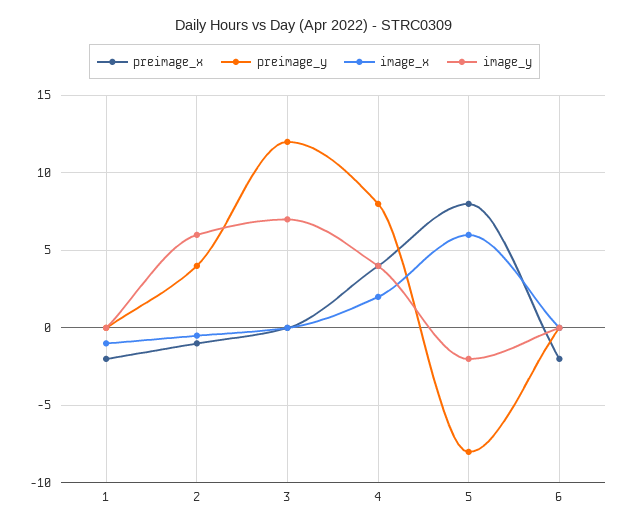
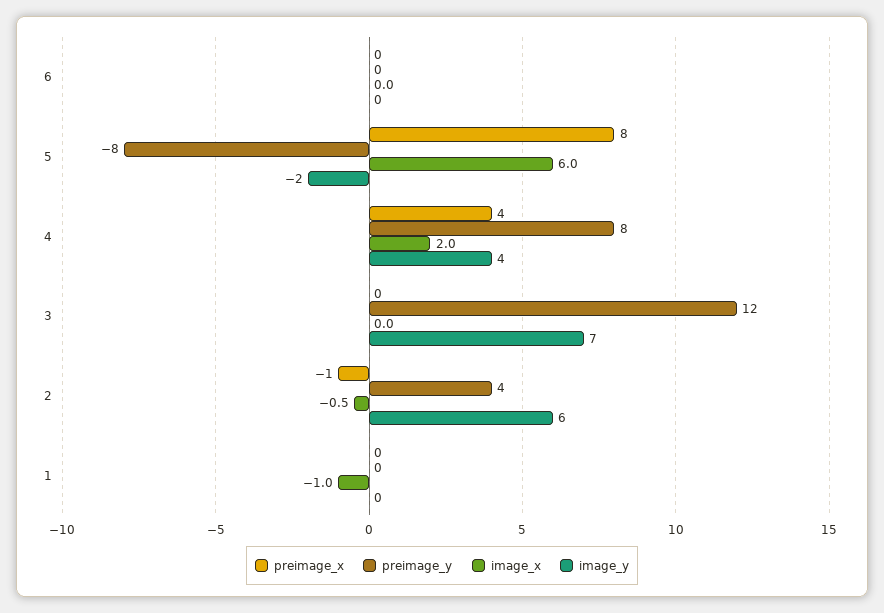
  {
    "preimage_x": {
-     "1": -2,
+     "1": 0,
      "2": -1,
      "3": 0,
      "4": 4,
      "5": 8,
-     "6": -2
+     "6": 0
    },
    "preimage_y": {
      "1": 0,
      "2": 4,
      "3": 12,
      "4": 8,
      "5": -8,
      "6": 0
    },
    "image_x": {
      "1": -1,
      "2": -0.5,
      "3": 0,
      "4": 2,
      "5": 6,
      "6": 0
    },
    "image_y": {
      "1": 0,
      "2": 6,
      "3": 7,
      "4": 4,
      "5": -2,
      "6": 0
    }
  }

